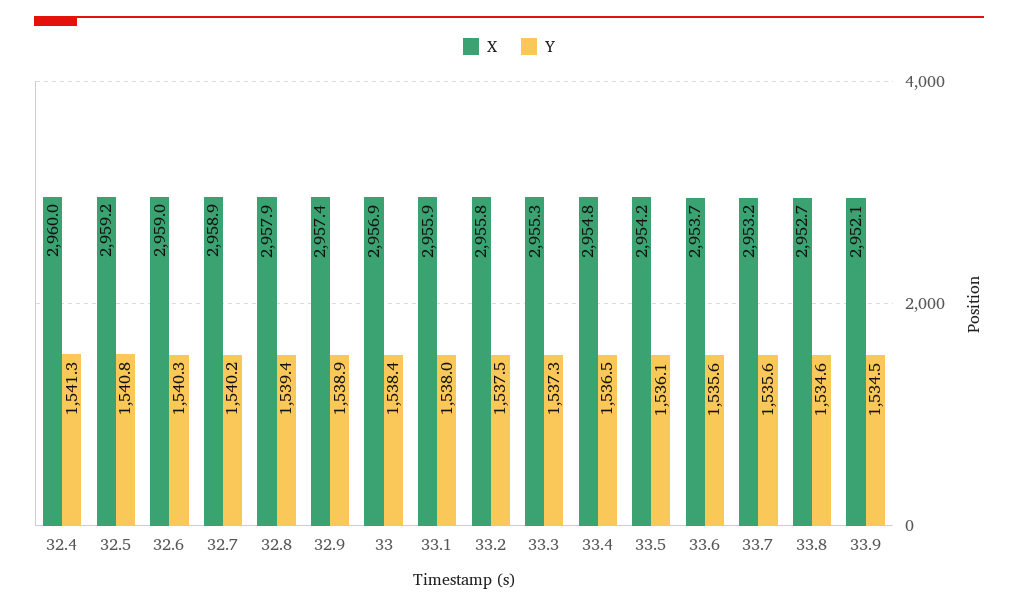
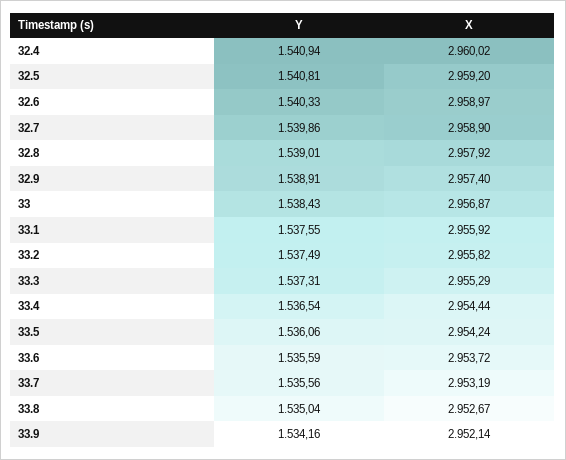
  {
    "X": {
      "32.4": 2960.02,
      "32.5": 2959.2,
      "32.6": 2958.97,
      "32.7": 2958.9,
      "32.8": 2957.92,
      "32.9": 2957.4,
      "33": 2956.87,
      "33.1": 2955.92,
      "33.2": 2955.82,
      "33.3": 2955.29,
-     "33.4": 2954.8,
+     "33.4": 2954.44,
      "33.5": 2954.24,
      "33.6": 2953.72,
      "33.7": 2953.19,
      "33.8": 2952.67,
      "33.9": 2952.14
    },
    "Y": {
-     "32.4": 1541.3,
+     "32.4": 1540.94,
      "32.5": 1540.81,
      "32.6": 1540.33,
-     "32.7": 1540.2,
+     "32.7": 1539.86,
-     "32.8": 1539.4,
+     "32.8": 1539.01,
      "32.9": 1538.91,
      "33": 1538.43,
-     "33.1": 1538,
+     "33.1": 1537.55,
      "33.2": 1537.49,
      "33.3": 1537.31,
      "33.4": 1536.54,
      "33.5": 1536.06,
      "33.6": 1535.59,
      "33.7": 1535.56,
-     "33.8": 1534.6,
+     "33.8": 1535.04,
-     "33.9": 1534.5
+     "33.9": 1534.16
    }
  }

